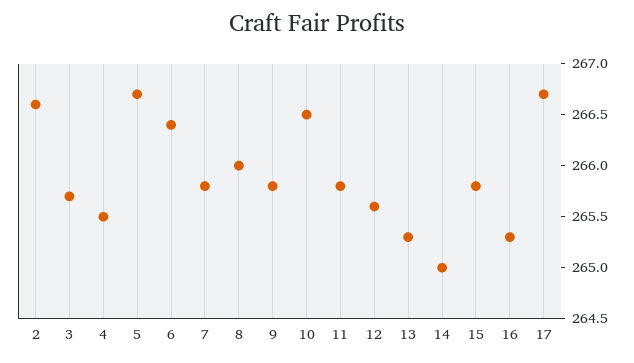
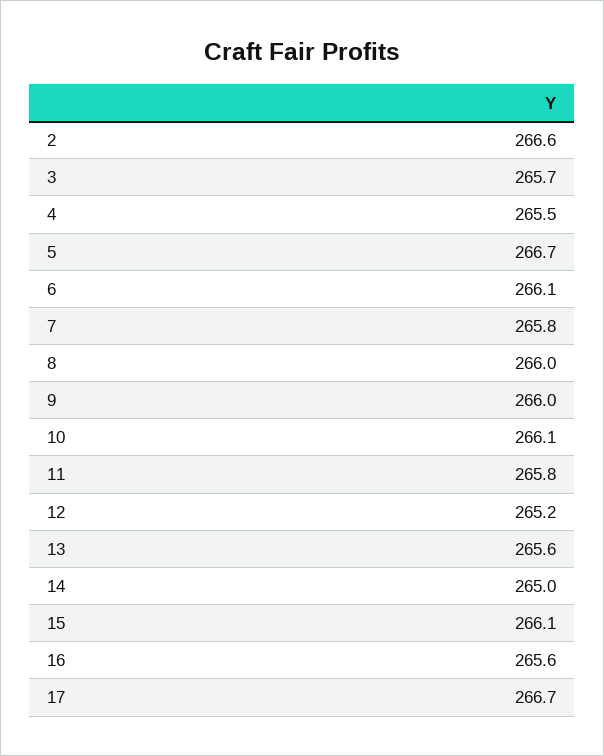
  {
    "2": 266.6,
    "3": 265.7,
    "4": 265.5,
    "5": 266.7,
-   "6": 266.4,
+   "6": 266.1,
    "7": 265.8,
    "8": 266,
-   "9": 265.8,
+   "9": 266,
-   "10": 266.5,
+   "10": 266.1,
    "11": 265.8,
-   "12": 265.6,
+   "12": 265.2,
-   "13": 265.3,
+   "13": 265.6,
    "14": 265,
-   "15": 265.8,
+   "15": 266.1,
-   "16": 265.3,
+   "16": 265.6,
    "17": 266.7
  }

